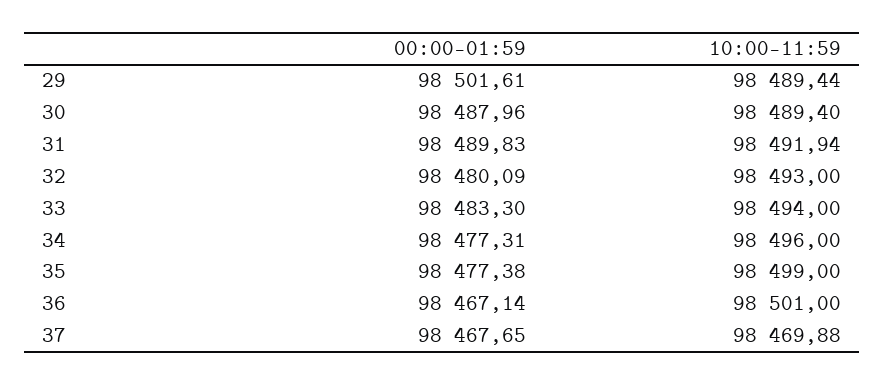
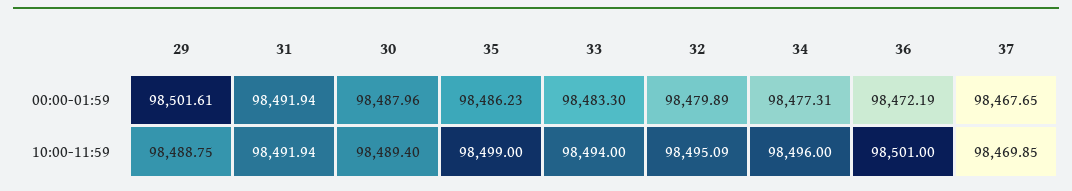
  {
    "00:00-01:59": {
      "29": 98501.61,
      "30": 98487.96,
-     "31": 98489.83,
+     "31": 98491.94,
-     "32": 98480.09,
+     "32": 98479.89,
      "33": 98483.3,
      "34": 98477.31,
-     "35": 98477.38,
+     "35": 98486.23,
-     "36": 98467.14,
+     "36": 98472.19,
      "37": 98467.65
    },
    "10:00-11:59": {
-     "29": 98489.44,
+     "29": 98488.75,
      "30": 98489.4,
      "31": 98491.94,
-     "32": 98493,
+     "32": 98495.09,
      "33": 98494,
      "34": 98496,
      "35": 98499,
      "36": 98501,
-     "37": 98469.88
+     "37": 98469.85
    }
  }

